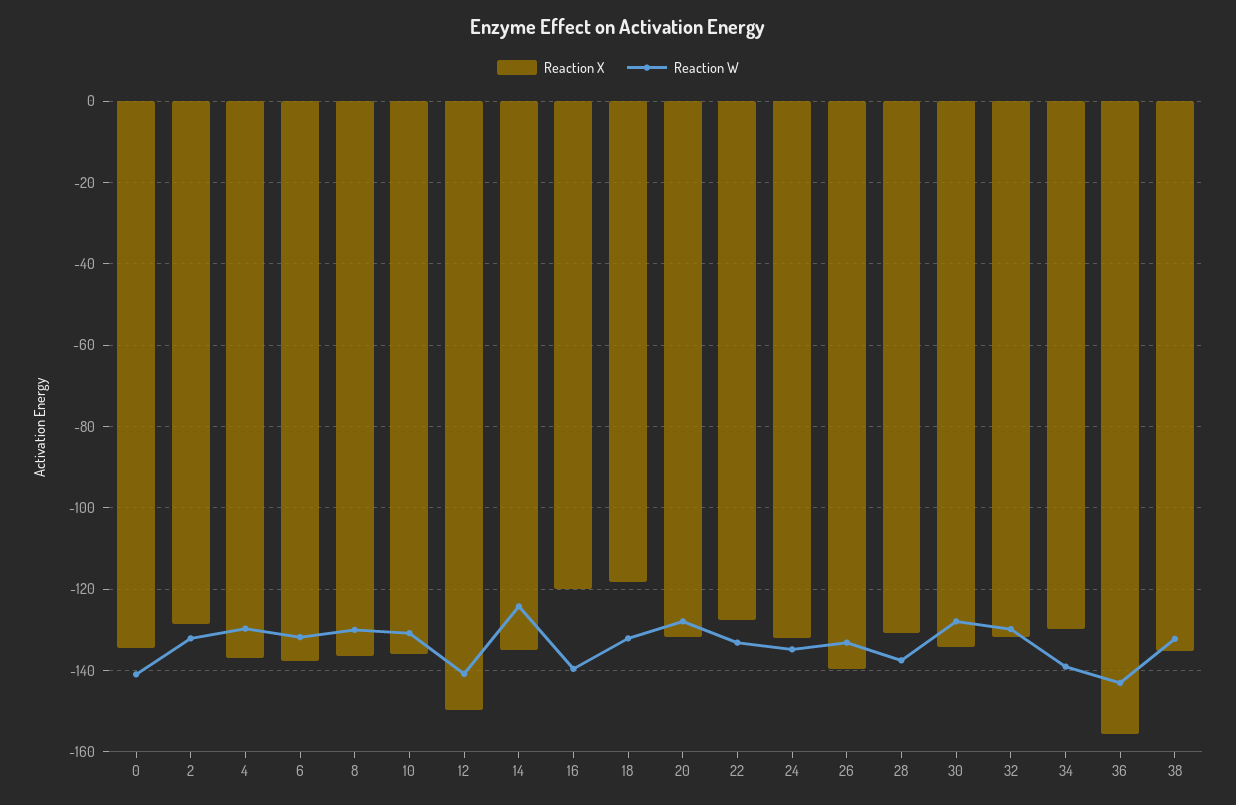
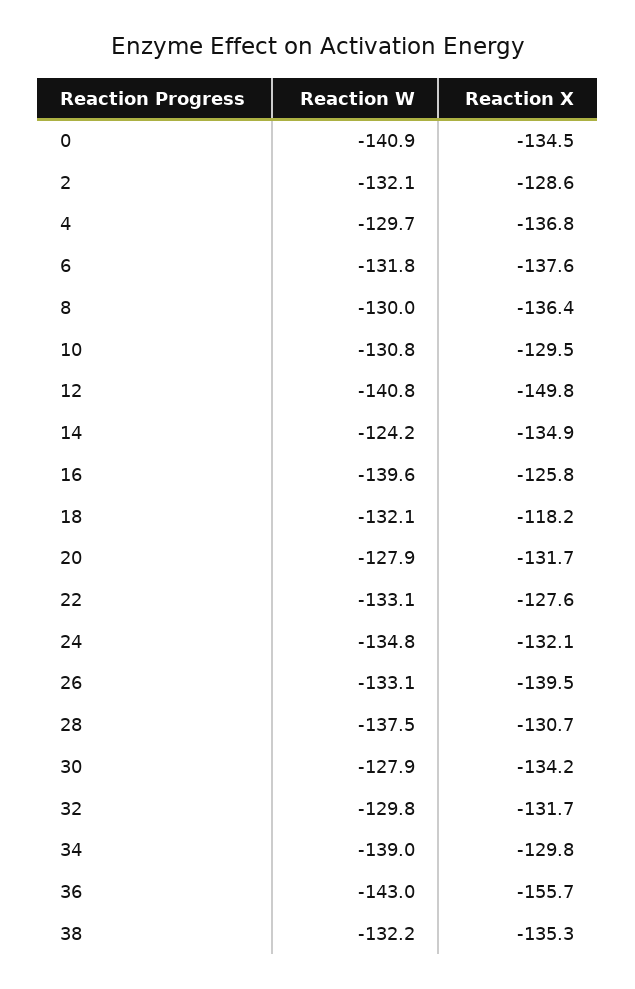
  {
    "Reaction X": {
      "0": -134.5,
      "2": -128.6,
      "4": -136.8,
      "6": -137.6,
      "8": -136.4,
-     "10": -136,
+     "10": -129.5,
      "12": -149.8,
      "14": -134.9,
-     "16": -120,
+     "16": -125.8,
      "18": -118.2,
      "20": -131.7,
      "22": -127.6,
      "24": -132.1,
      "26": -139.5,
      "28": -130.7,
      "30": -134.2,
      "32": -131.7,
      "34": -129.8,
      "36": -155.7,
      "38": -135.3
    },
    "Reaction W": {
      "0": -140.9,
      "2": -132.1,
      "4": -129.7,
      "6": -131.8,
      "8": -130,
      "10": -130.8,
      "12": -140.8,
      "14": -124.2,
      "16": -139.6,
      "18": -132.1,
      "20": -127.9,
      "22": -133.1,
      "24": -134.8,
      "26": -133.1,
      "28": -137.5,
      "30": -127.9,
      "32": -129.8,
      "34": -139,
      "36": -143,
      "38": -132.2
    }
  }

